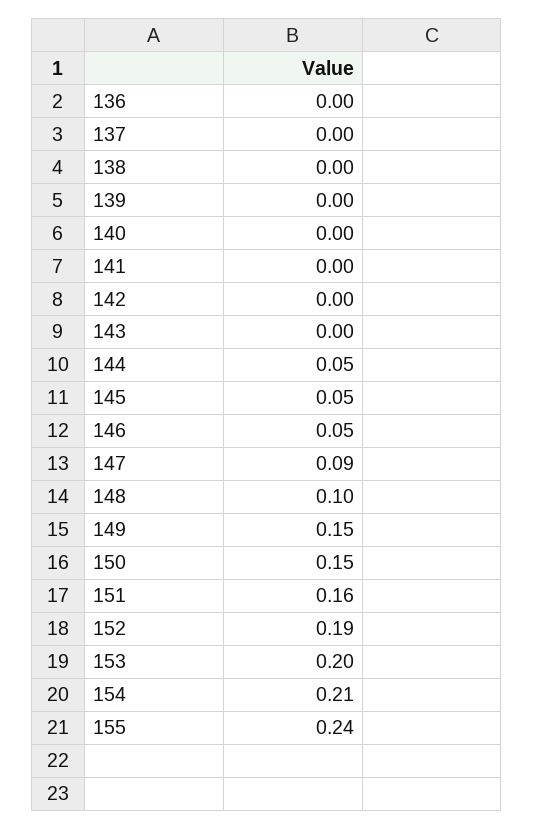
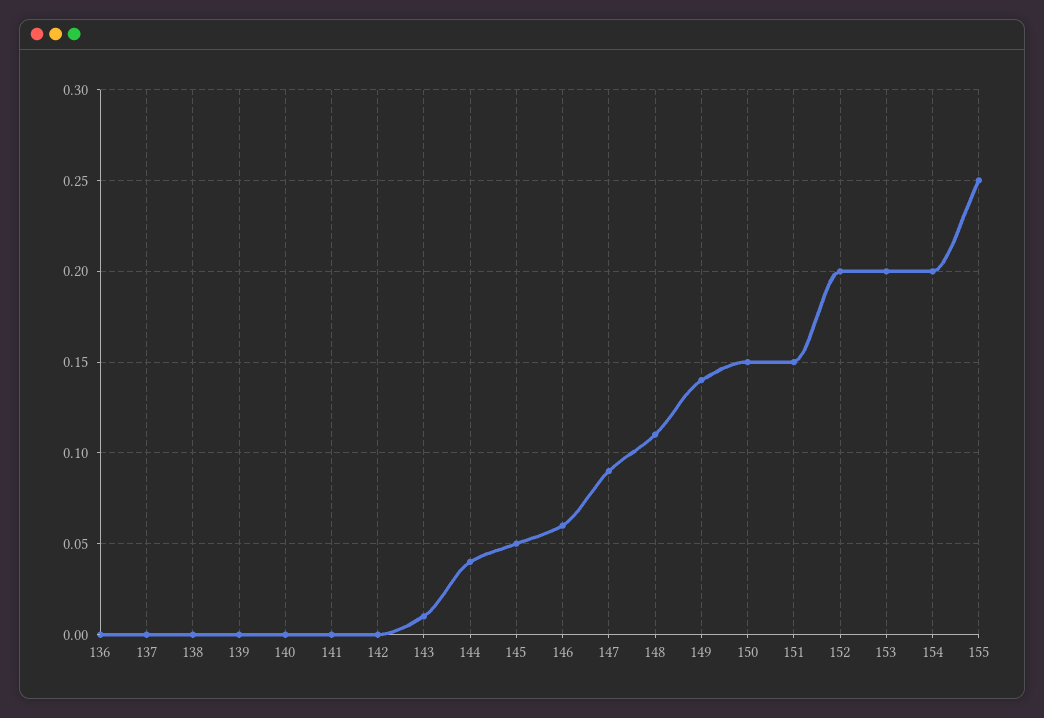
  {
    "136": 0,
    "137": 0,
    "138": 0,
    "139": 0,
    "140": 0,
    "141": 0,
    "142": 0,
-   "143": 0,
+   "143": 0.01,
-   "144": 0.05,
+   "144": 0.04,
    "145": 0.05,
-   "146": 0.05,
+   "146": 0.06,
    "147": 0.09,
-   "148": 0.1,
+   "148": 0.11,
-   "149": 0.15,
+   "149": 0.14,
    "150": 0.15,
-   "151": 0.16,
+   "151": 0.15,
-   "152": 0.19,
+   "152": 0.2,
    "153": 0.2,
-   "154": 0.21,
+   "154": 0.2,
-   "155": 0.24
+   "155": 0.25
  }

